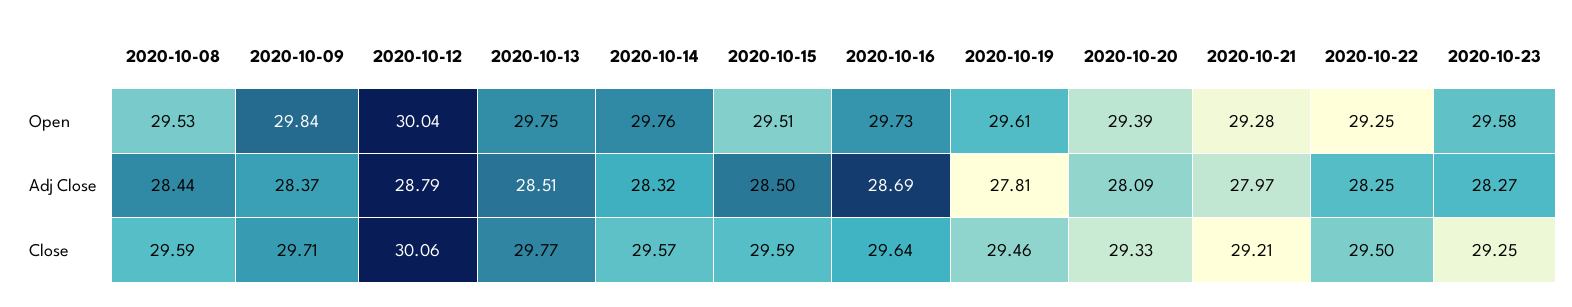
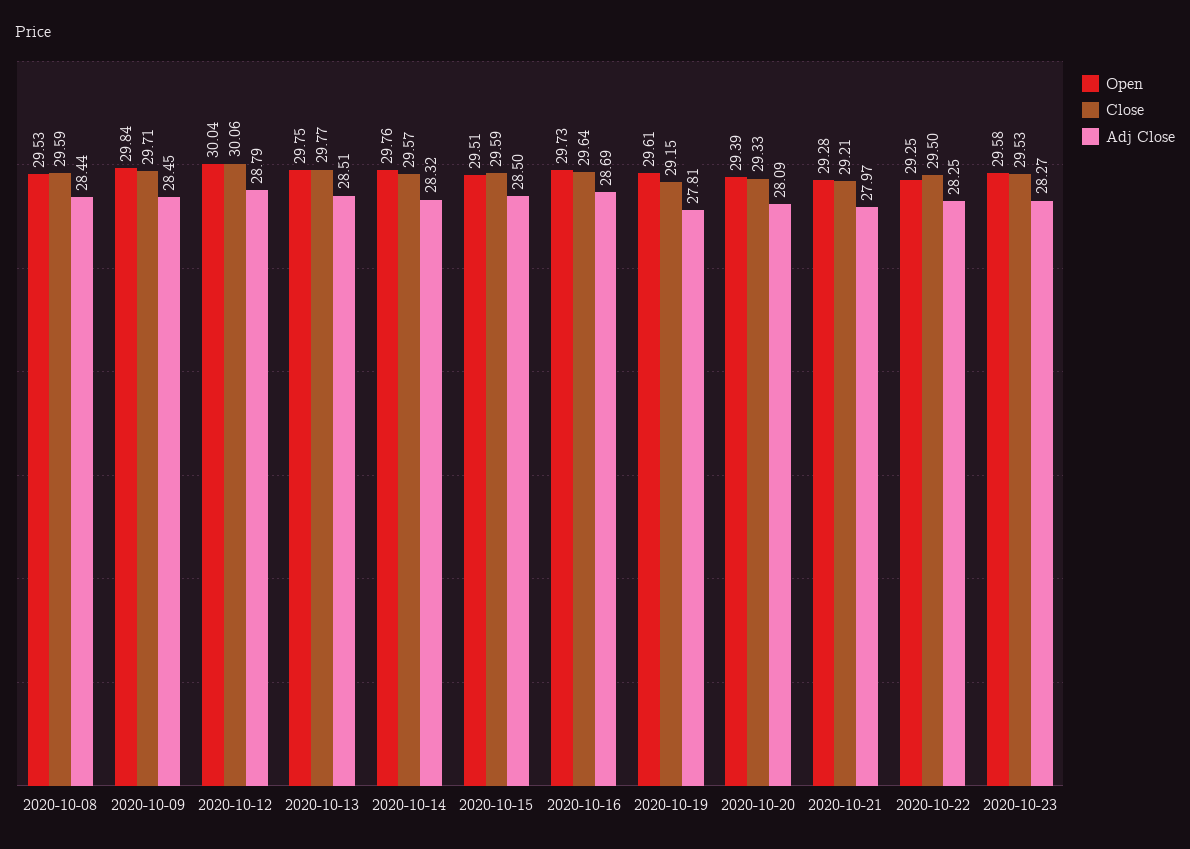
  {
    "Open": {
      "2020-10-08": 29.53,
      "2020-10-09": 29.84,
      "2020-10-12": 30.04,
      "2020-10-13": 29.75,
      "2020-10-14": 29.76,
      "2020-10-15": 29.51,
      "2020-10-16": 29.73,
      "2020-10-19": 29.61,
      "2020-10-20": 29.39,
      "2020-10-21": 29.28,
      "2020-10-22": 29.25,
      "2020-10-23": 29.58
    },
    "Adj Close": {
      "2020-10-08": 28.44,
-     "2020-10-09": 28.37,
+     "2020-10-09": 28.45,
      "2020-10-12": 28.79,
      "2020-10-13": 28.51,
      "2020-10-14": 28.32,
      "2020-10-15": 28.5,
      "2020-10-16": 28.69,
      "2020-10-19": 27.81,
      "2020-10-20": 28.09,
      "2020-10-21": 27.97,
      "2020-10-22": 28.25,
      "2020-10-23": 28.27
    },
    "Close": {
      "2020-10-08": 29.59,
      "2020-10-09": 29.71,
      "2020-10-12": 30.06,
      "2020-10-13": 29.77,
      "2020-10-14": 29.57,
      "2020-10-15": 29.59,
      "2020-10-16": 29.64,
-     "2020-10-19": 29.46,
+     "2020-10-19": 29.15,
      "2020-10-20": 29.33,
      "2020-10-21": 29.21,
      "2020-10-22": 29.5,
-     "2020-10-23": 29.25
+     "2020-10-23": 29.53
    }
  }

